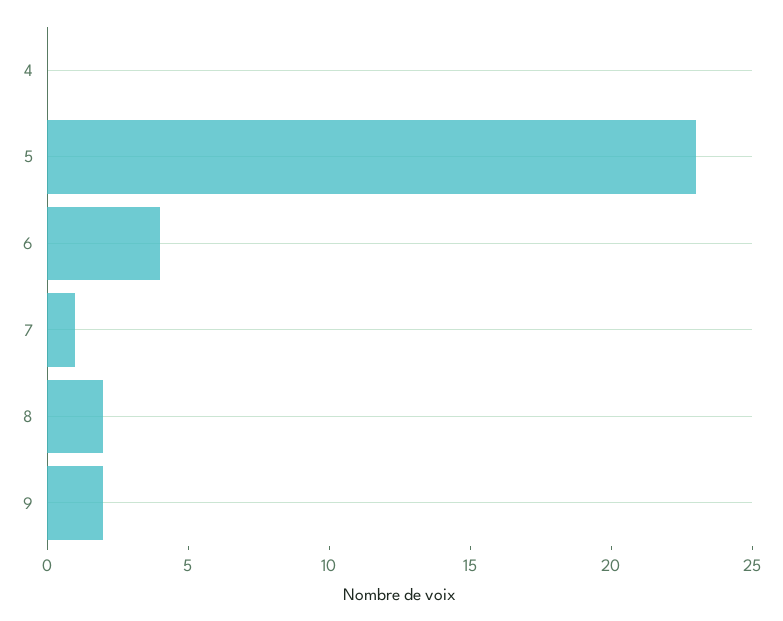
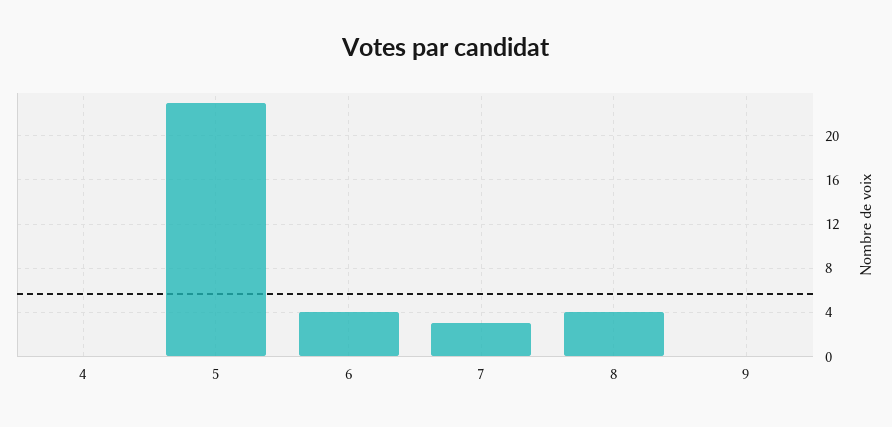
  {
    "4": 0,
    "5": 23,
    "6": 4,
-   "7": 1,
+   "7": 3,
-   "8": 2,
+   "8": 4,
-   "9": 2
+   "9": 0
  }

